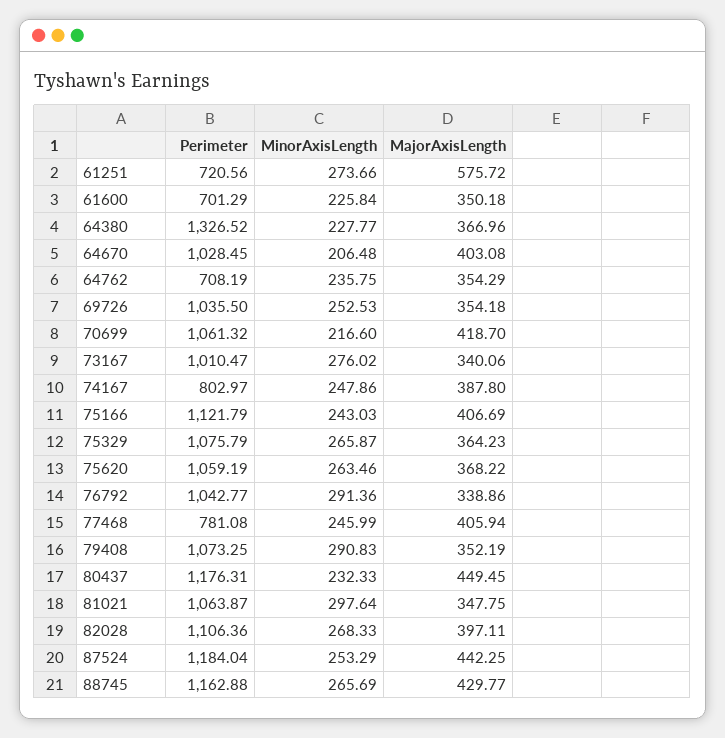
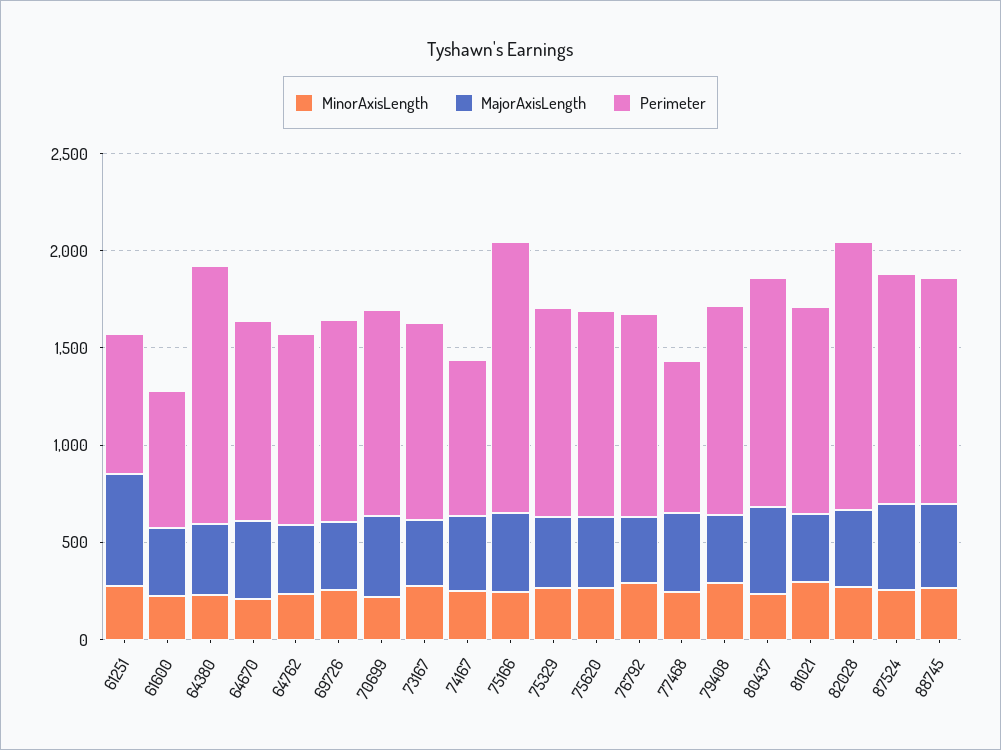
  {
    "Perimeter": {
      "61251": 720.56,
      "61600": 701.29,
      "64380": 1326.52,
      "64670": 1028.45,
-     "64762": 708.19,
+     "64762": 1000,
      "69726": 1035.5,
      "70699": 1061.32,
      "73167": 1010.47,
      "74167": 802.97,
-     "75166": 1121.79,
+     "75166": 1400,
      "75329": 1075.79,
      "75620": 1059.19,
      "76792": 1042.77,
      "77468": 781.08,
      "79408": 1073.25,
      "80437": 1176.31,
      "81021": 1063.87,
-     "82028": 1106.36,
+     "82028": 1400,
      "87524": 1184.04,
      "88745": 1162.88
    },
    "MinorAxisLength": {
      "61251": 273.66,
      "61600": 225.84,
      "64380": 227.77,
      "64670": 206.48,
      "64762": 235.75,
      "69726": 252.53,
      "70699": 216.6,
      "73167": 276.02,
      "74167": 247.86,
      "75166": 243.03,
      "75329": 265.87,
      "75620": 263.46,
      "76792": 291.36,
      "77468": 245.99,
      "79408": 290.83,
      "80437": 232.33,
      "81021": 297.64,
      "82028": 268.33,
      "87524": 253.29,
      "88745": 265.69
    },
    "MajorAxisLength": {
      "61251": 575.72,
      "61600": 350.18,
      "64380": 366.96,
      "64670": 403.08,
      "64762": 354.29,
      "69726": 354.18,
      "70699": 418.7,
      "73167": 340.06,
      "74167": 387.8,
      "75166": 406.69,
      "75329": 364.23,
      "75620": 368.22,
      "76792": 338.86,
      "77468": 405.94,
      "79408": 352.19,
      "80437": 449.45,
      "81021": 347.75,
      "82028": 397.11,
      "87524": 442.25,
      "88745": 429.77
    }
  }

